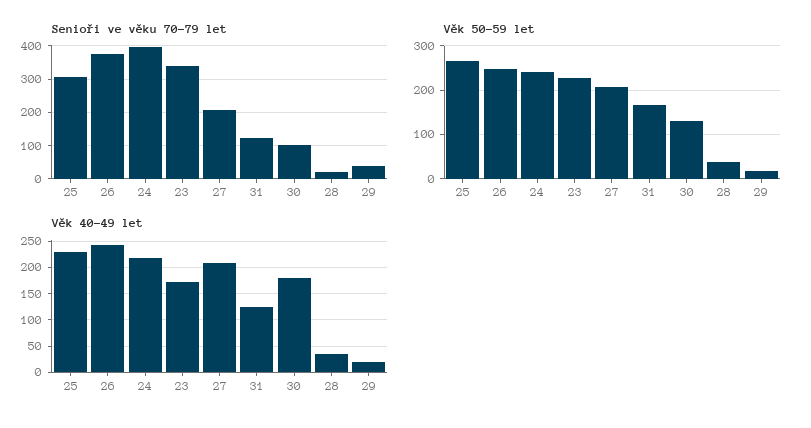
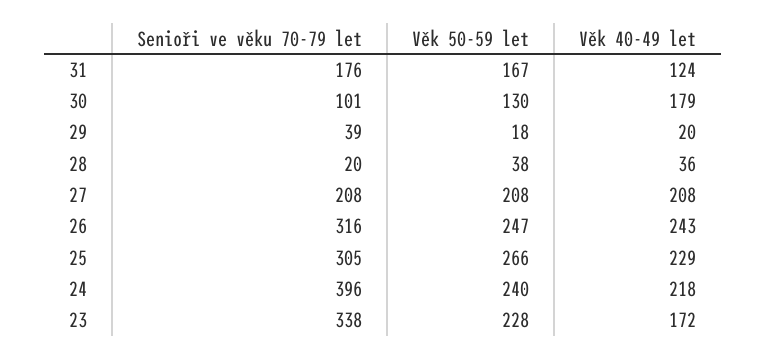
  {
    "Senioři ve věku 70-79 let": {
      "25": 305,
-     "26": 380,
+     "26": 316,
      "24": 396,
      "23": 338,
      "27": 208,
-     "31": 120,
+     "31": 176,
      "30": 101,
      "28": 20,
      "29": 39
    },
    "Věk 50-59 let": {
      "25": 266,
      "26": 247,
      "24": 240,
      "23": 228,
      "27": 208,
      "31": 167,
      "30": 130,
      "28": 38,
      "29": 18
    },
    "Věk 40-49 let": {
      "25": 229,
      "26": 243,
      "24": 218,
      "23": 172,
      "27": 208,
      "31": 124,
      "30": 179,
      "28": 36,
      "29": 20
    }
  }

